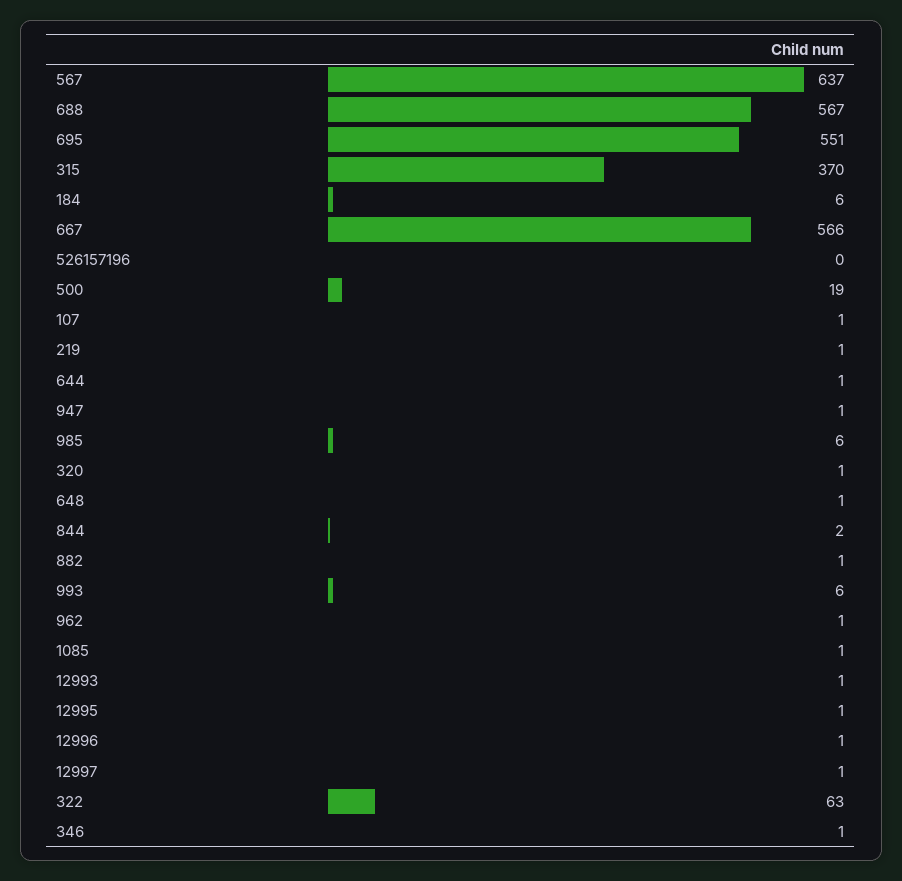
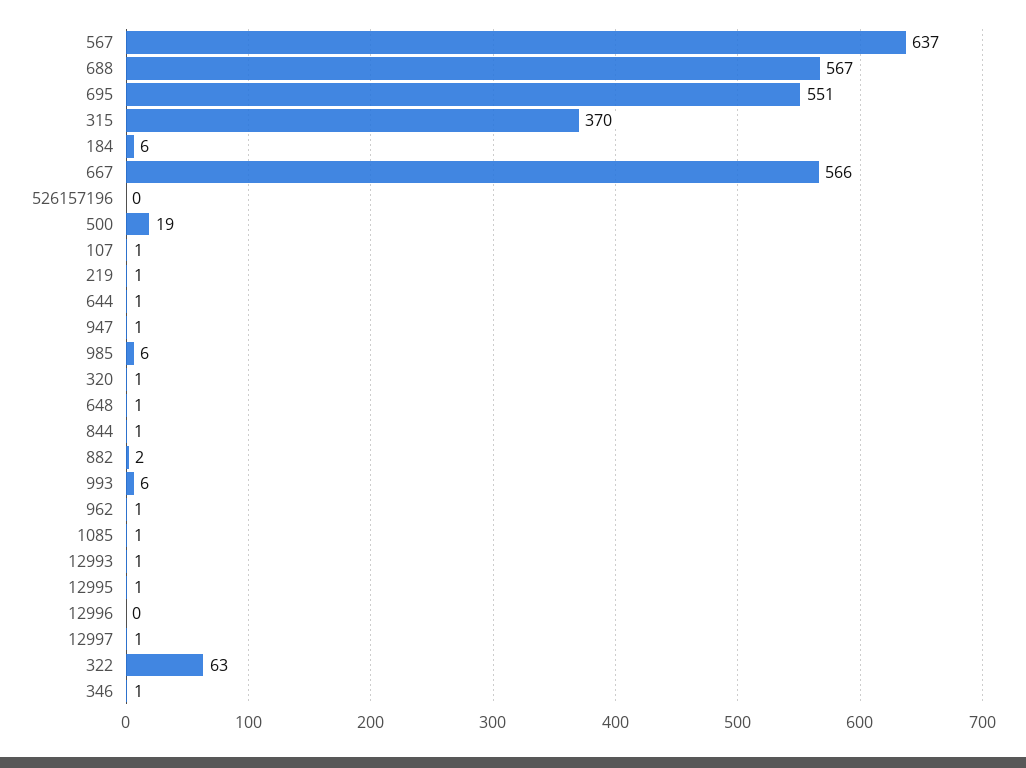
  {
    "567": 637,
    "688": 567,
    "695": 551,
    "315": 370,
    "184": 6,
    "667": 566,
    "526157196": 0,
    "500": 19,
    "107": 1,
    "219": 1,
    "644": 1,
    "947": 1,
    "985": 6,
    "320": 1,
    "648": 1,
-   "844": 2,
+   "844": 1,
-   "882": 1,
+   "882": 2,
    "993": 6,
    "962": 1,
    "1085": 1,
    "12993": 1,
    "12995": 1,
-   "12996": 1,
+   "12996": 0,
    "12997": 1,
    "322": 63,
    "346": 1
  }

